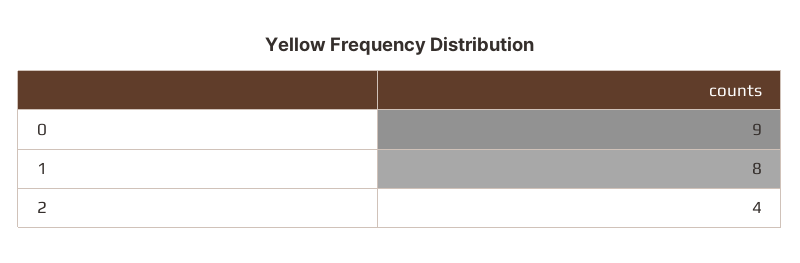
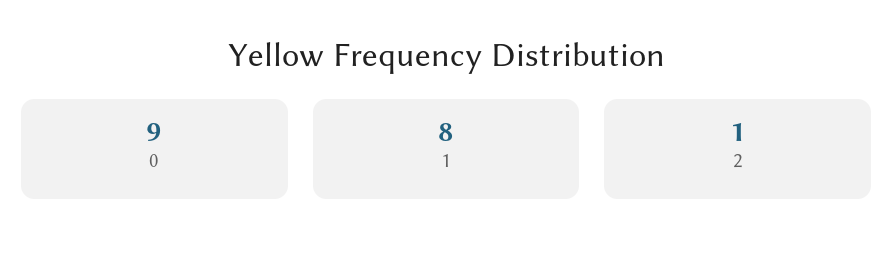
  {
    "0": 9,
    "1": 8,
-   "2": 4
+   "2": 1
  }

